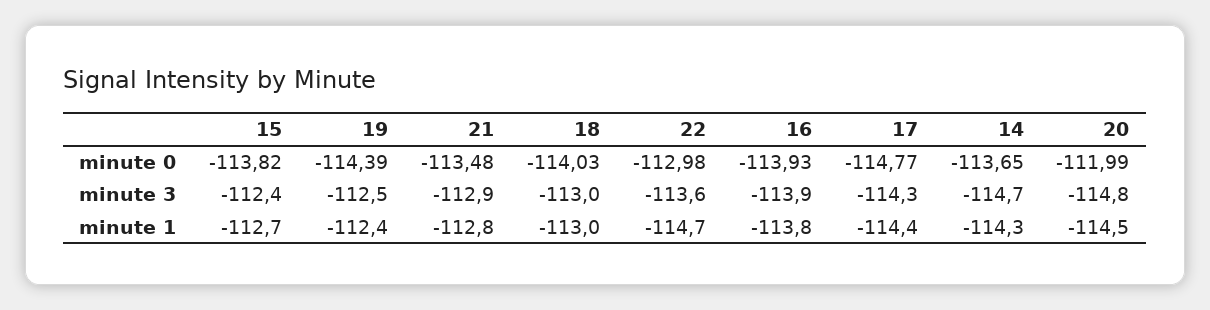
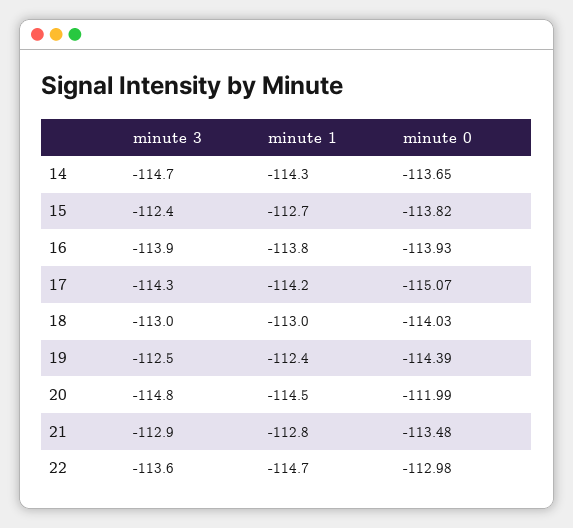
  {
    "15": {
      "minute 0": -113.82,
      "minute 3": -112.4,
      "minute 1": -112.7
    },
    "19": {
      "minute 0": -114.39,
      "minute 3": -112.5,
      "minute 1": -112.4
    },
    "21": {
      "minute 0": -113.48,
      "minute 3": -112.9,
      "minute 1": -112.8
    },
    "18": {
      "minute 0": -114.03,
      "minute 3": -113,
      "minute 1": -113
    },
    "22": {
      "minute 0": -112.98,
      "minute 3": -113.6,
      "minute 1": -114.7
    },
    "16": {
      "minute 0": -113.93,
      "minute 3": -113.9,
      "minute 1": -113.8
    },
    "17": {
-     "minute 0": -114.77,
+     "minute 0": -115.07,
      "minute 3": -114.3,
-     "minute 1": -114.4
+     "minute 1": -114.2
    },
    "14": {
      "minute 0": -113.65,
      "minute 3": -114.7,
      "minute 1": -114.3
    },
    "20": {
      "minute 0": -111.99,
      "minute 3": -114.8,
      "minute 1": -114.5
    }
  }

